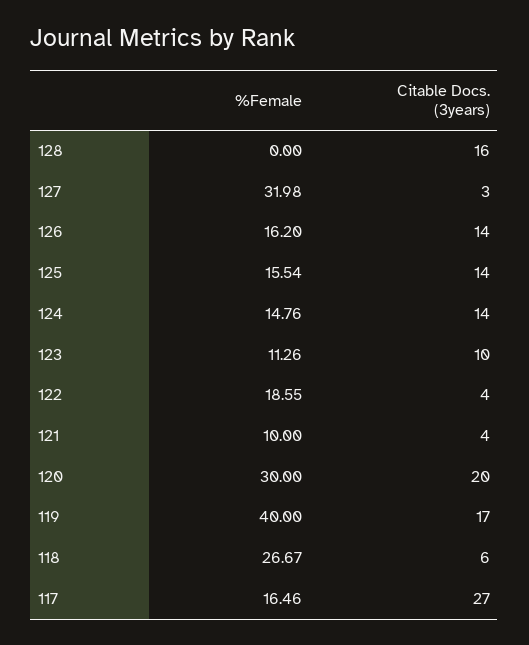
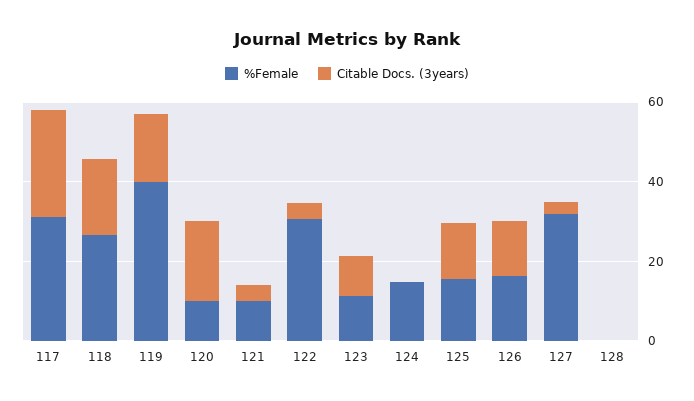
  {
    "%Female": {
      "128": 0,
      "127": 31.98,
      "126": 16.2,
      "125": 15.54,
      "124": 14.76,
      "123": 11.26,
-     "122": 18.55,
+     "122": 30,
      "121": 10,
-     "120": 30,
+     "120": 10,
      "119": 40,
      "118": 26.67,
-     "117": 16.46
+     "117": 30
    },
    "Citable Docs. (3years)": {
-     "128": 16,
+     "128": 0,
      "127": 3,
      "126": 14,
      "125": 14,
-     "124": 14,
+     "124": 0,
      "123": 10,
      "122": 4,
      "121": 4,
      "120": 20,
      "119": 17,
-     "118": 6,
+     "118": 20,
      "117": 27
    }
  }

